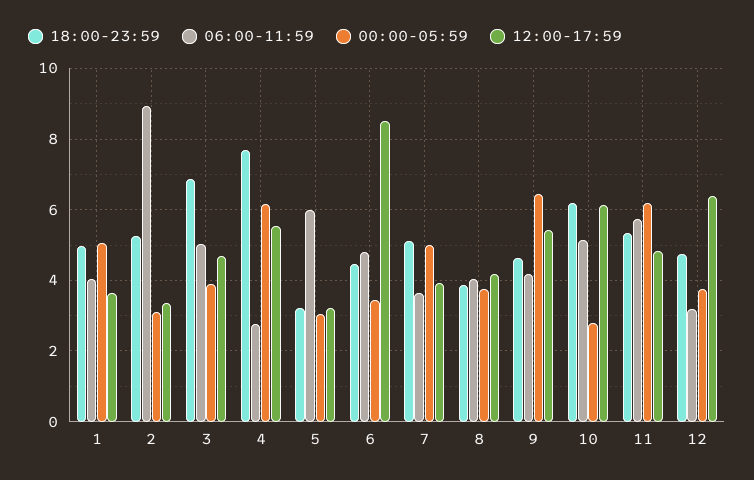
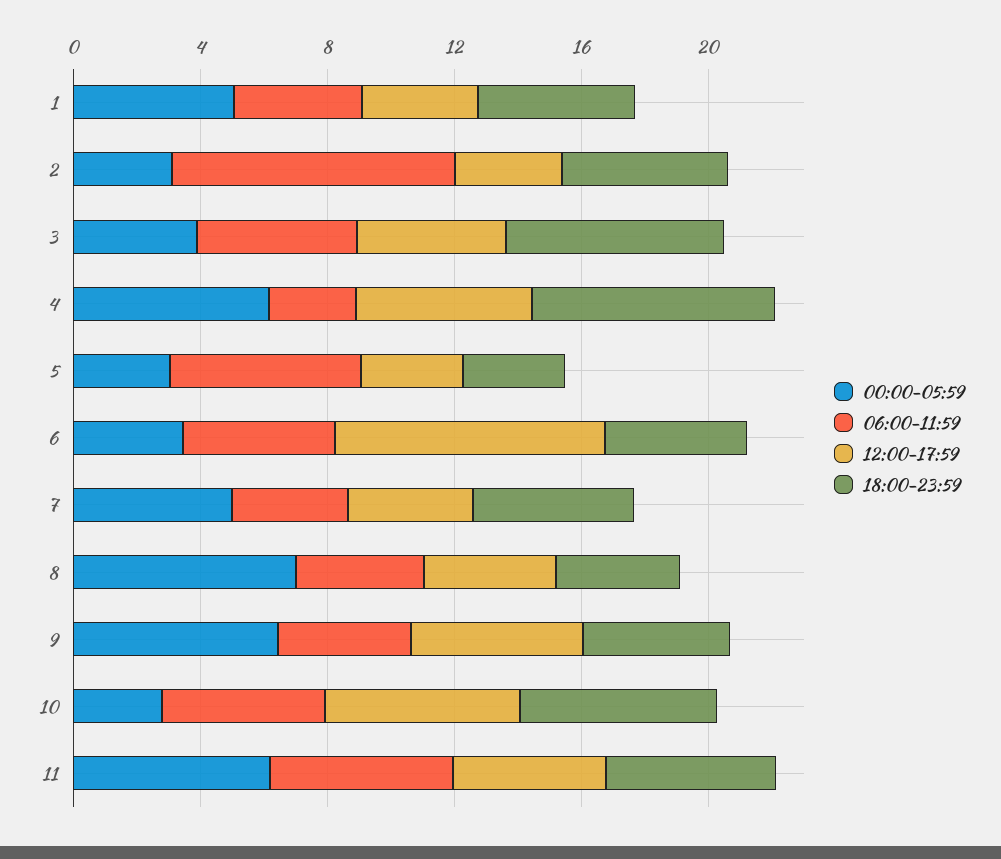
  {
    "18:00-23:59": {
      "1": 5,
      "2": 5.2,
      "3": 6.8,
      "4": 7.6,
      "5": 3.2,
      "6": 4.4,
      "7": 5.2,
      "8": 3.8,
      "9": 4.6,
      "10": 6.2,
-     "11": 5.4,
+     "11": 5.4
-     "12": 4.8
    },
    "06:00-11:59": {
      "1": 4,
      "2": 9,
      "3": 5,
      "4": 2.8,
      "5": 6,
      "6": 4.8,
      "7": 3.6,
      "8": 4,
      "9": 4.2,
      "10": 5.2,
-     "11": 5.8,
+     "11": 5.8
-     "12": 3.2
    },
    "00:00-05:59": {
      "1": 5,
      "2": 3.2,
      "3": 4,
      "4": 6.2,
      "5": 3,
      "6": 3.4,
      "7": 5,
-     "8": 3.8,
+     "8": 7,
      "9": 6.4,
      "10": 2.8,
-     "11": 6.2,
+     "11": 6.2
-     "12": 3.8
    },
    "12:00-17:59": {
      "1": 3.6,
      "2": 3.4,
      "3": 4.6,
      "4": 5.6,
      "5": 3.2,
      "6": 8.6,
      "7": 4,
      "8": 4.2,
      "9": 5.4,
      "10": 6.2,
-     "11": 4.8,
+     "11": 4.8
-     "12": 6.4
    }
  }

